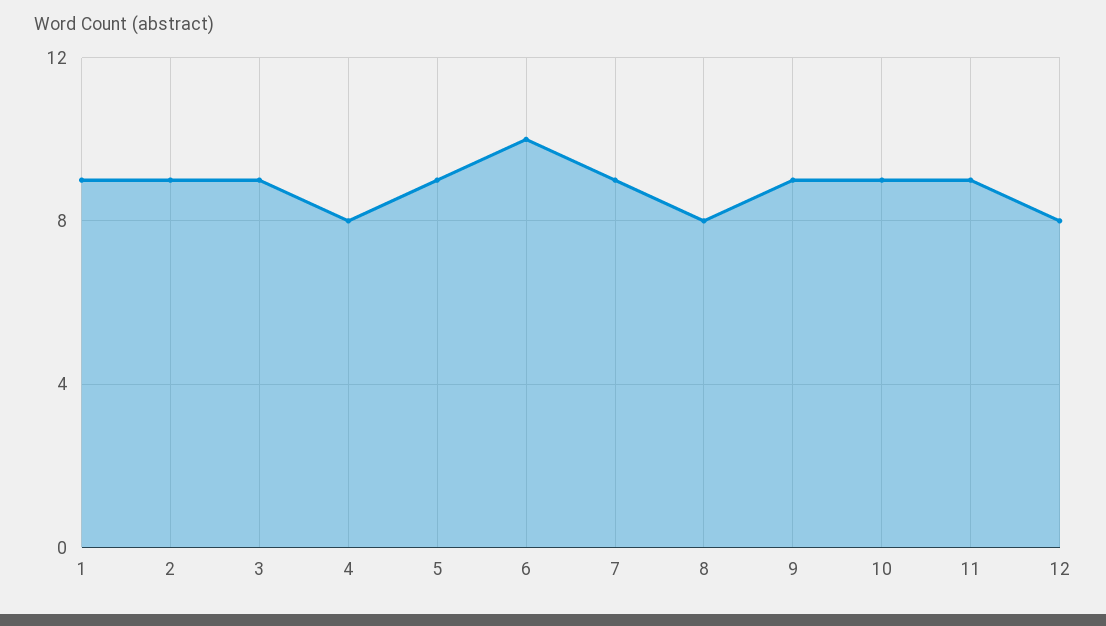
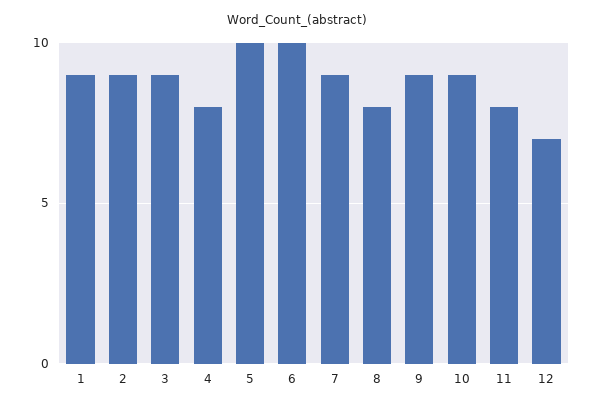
  {
    "1": 9,
    "2": 9,
    "3": 9,
    "4": 8,
-   "5": 9,
+   "5": 10,
    "6": 10,
    "7": 9,
    "8": 8,
    "9": 9,
    "10": 9,
-   "11": 9,
+   "11": 8,
-   "12": 8
+   "12": 7
  }

